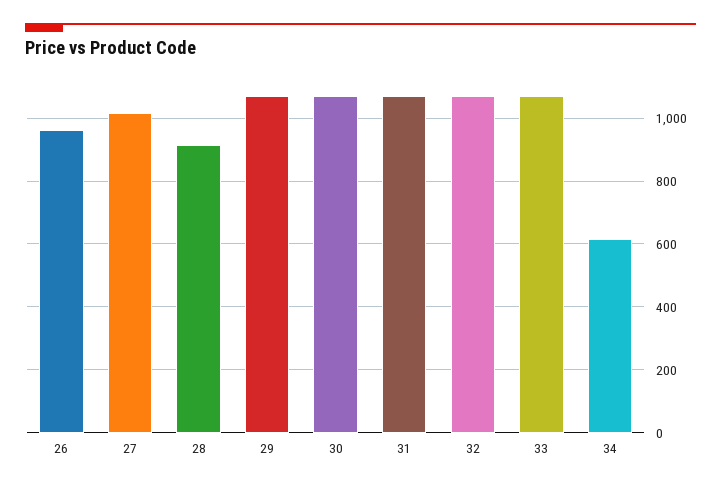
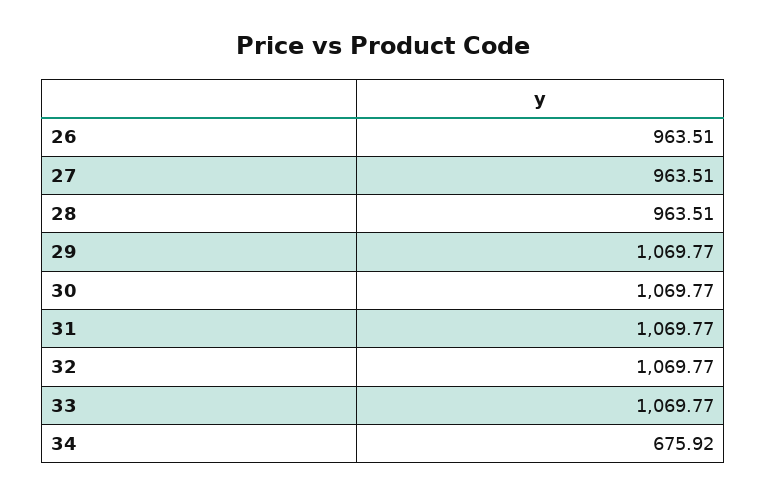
  {
    "26": 963.51,
-   "27": 1020,
+   "27": 963.51,
-   "28": 920,
+   "28": 963.51,
    "29": 1069.77,
    "30": 1069.77,
    "31": 1069.77,
    "32": 1069.77,
    "33": 1069.77,
-   "34": 620
+   "34": 675.92
  }

